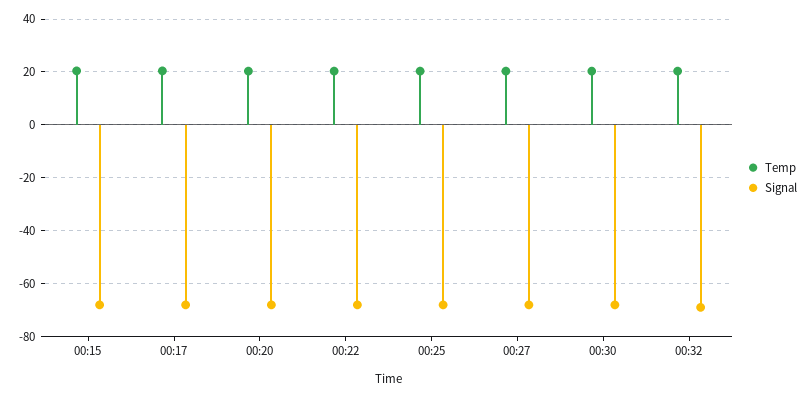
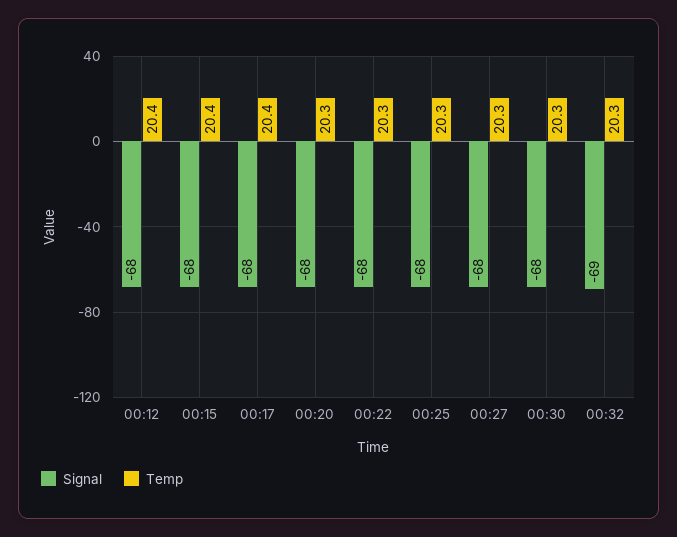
  {
    "Temp": {
      "00:15": 20.4,
      "00:17": 20.4,
      "00:20": 20.3,
      "00:22": 20.3,
      "00:25": 20.3,
      "00:27": 20.3,
      "00:30": 20.3,
-     "00:32": 20.3
+     "00:32": 20.3,
+     "00:12": 20.4
    },
    "Signal": {
      "00:15": -68,
      "00:17": -68,
      "00:20": -68,
      "00:22": -68,
      "00:25": -68,
      "00:27": -68,
      "00:30": -68,
-     "00:32": -69
+     "00:32": -69,
+     "00:12": -68
    }
  }

